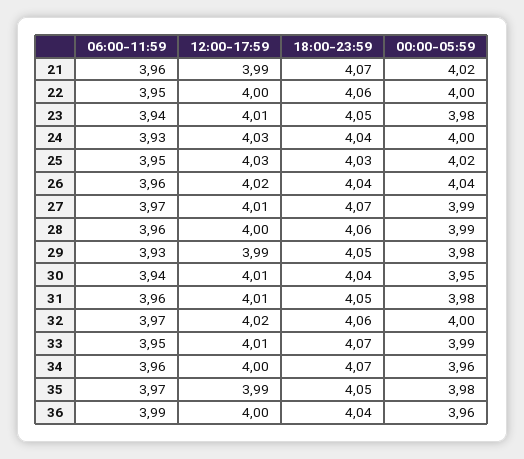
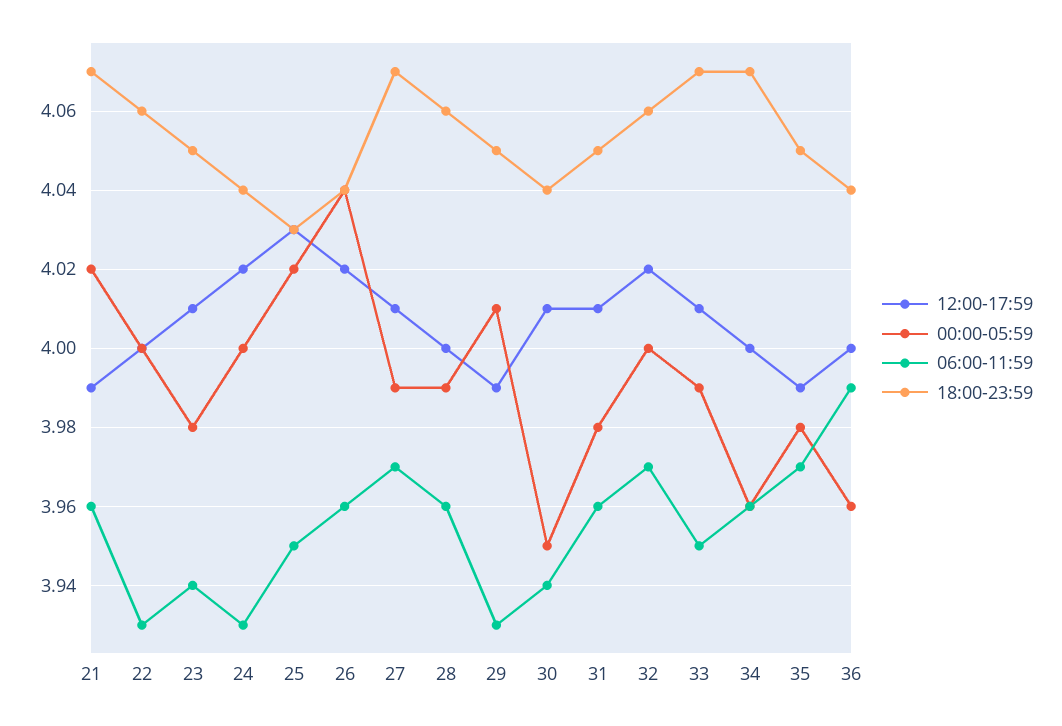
  {
    "06:00-11:59": {
      "21": 3.96,
-     "22": 3.95,
+     "22": 3.93,
      "23": 3.94,
      "24": 3.93,
      "25": 3.95,
      "26": 3.96,
      "27": 3.97,
      "28": 3.96,
      "29": 3.93,
      "30": 3.94,
      "31": 3.96,
      "32": 3.97,
      "33": 3.95,
      "34": 3.96,
      "35": 3.97,
      "36": 3.99
    },
    "12:00-17:59": {
      "21": 3.99,
      "22": 4,
      "23": 4.01,
-     "24": 4.03,
+     "24": 4.02,
      "25": 4.03,
      "26": 4.02,
      "27": 4.01,
      "28": 4,
      "29": 3.99,
      "30": 4.01,
      "31": 4.01,
      "32": 4.02,
      "33": 4.01,
      "34": 4,
      "35": 3.99,
      "36": 4
    },
    "18:00-23:59": {
      "21": 4.07,
      "22": 4.06,
      "23": 4.05,
      "24": 4.04,
      "25": 4.03,
      "26": 4.04,
      "27": 4.07,
      "28": 4.06,
      "29": 4.05,
      "30": 4.04,
      "31": 4.05,
      "32": 4.06,
      "33": 4.07,
      "34": 4.07,
      "35": 4.05,
      "36": 4.04
    },
    "00:00-05:59": {
      "21": 4.02,
      "22": 4,
      "23": 3.98,
      "24": 4,
      "25": 4.02,
      "26": 4.04,
      "27": 3.99,
      "28": 3.99,
-     "29": 3.98,
+     "29": 4.01,
      "30": 3.95,
      "31": 3.98,
      "32": 4,
      "33": 3.99,
      "34": 3.96,
      "35": 3.98,
      "36": 3.96
    }
  }

